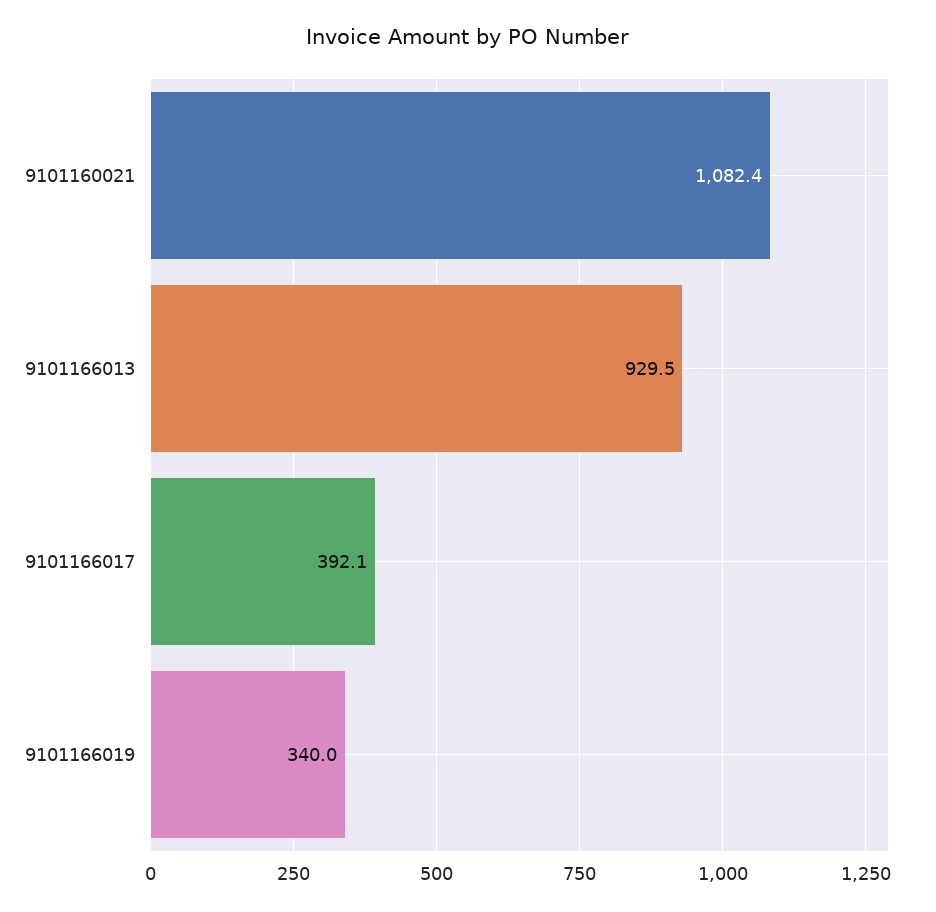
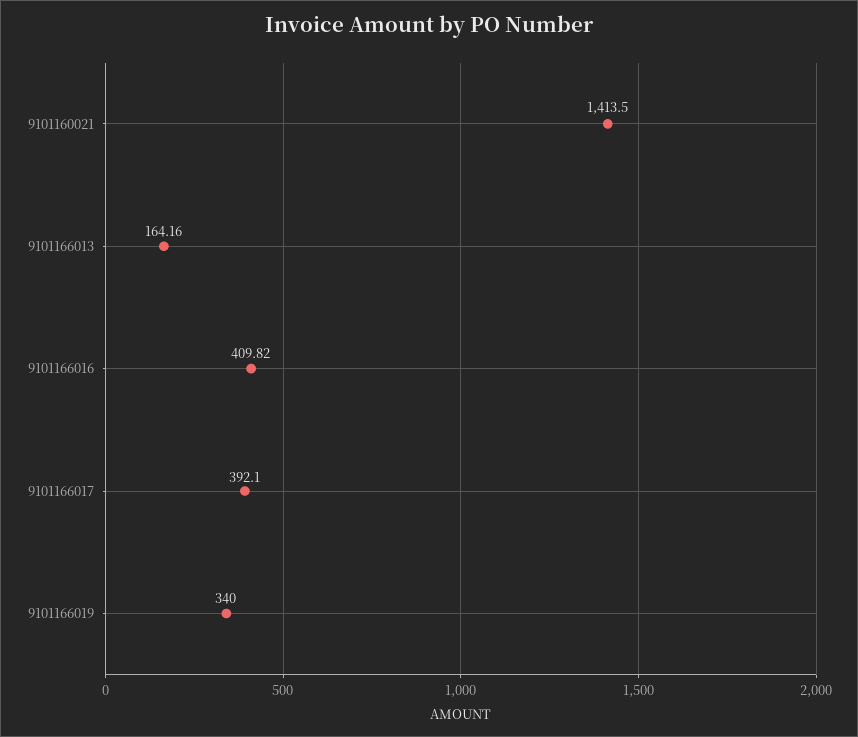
  {
-   "9101160021": 1082.4,
+   "9101160021": 1413.5,
-   "9101166013": 929.5,
+   "9101166013": 164.16,
    "9101166017": 392.1,
-   "9101166019": 340
+   "9101166019": 340,
+   "9101166016": 409.82
  }

